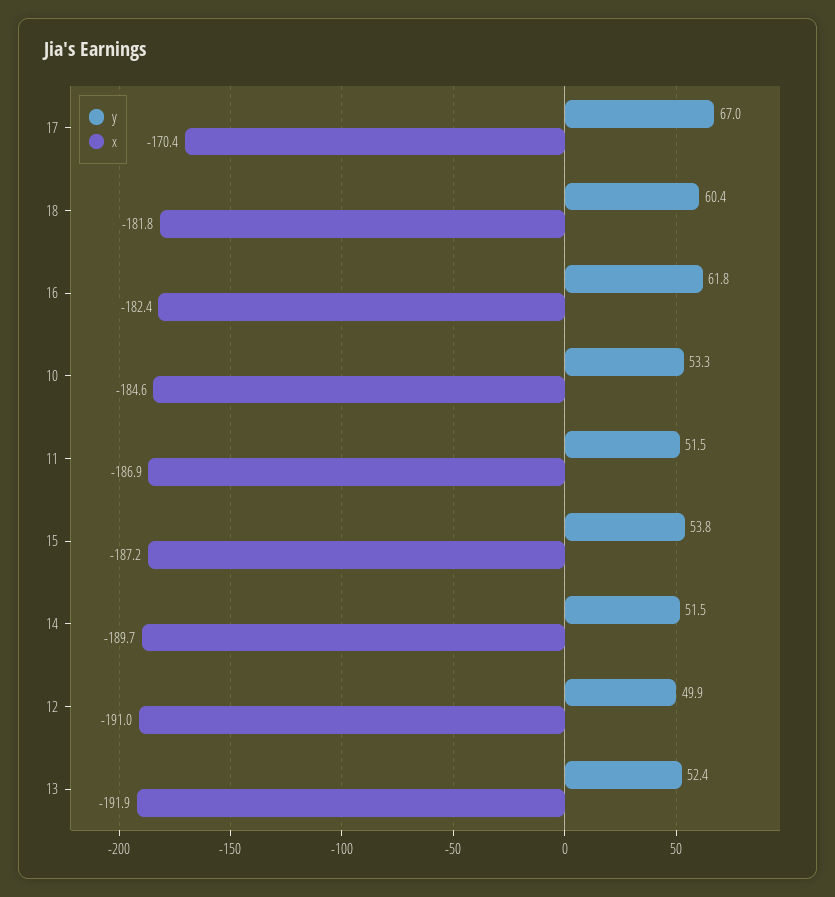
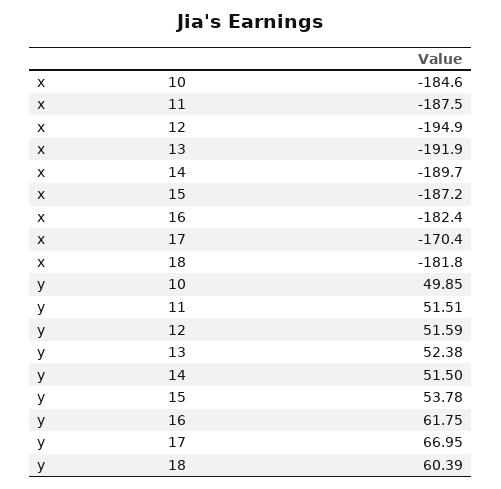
  {
    "y": {
      "17": 66.95,
      "18": 60.39,
      "16": 61.75,
-     "10": 53.3,
+     "10": 49.85,
      "11": 51.51,
      "15": 53.78,
      "14": 51.5,
-     "12": 49.9,
+     "12": 51.59,
      "13": 52.38
    },
    "x": {
      "17": -170.4,
      "18": -181.8,
      "16": -182.4,
      "10": -184.6,
-     "11": -186.9,
+     "11": -187.5,
      "15": -187.2,
      "14": -189.7,
-     "12": -191,
+     "12": -194.9,
      "13": -191.9
    }
  }

